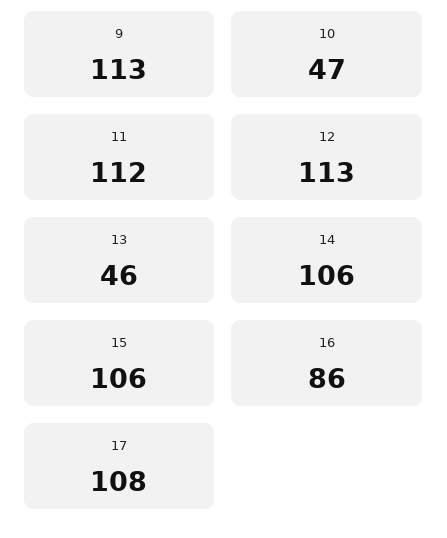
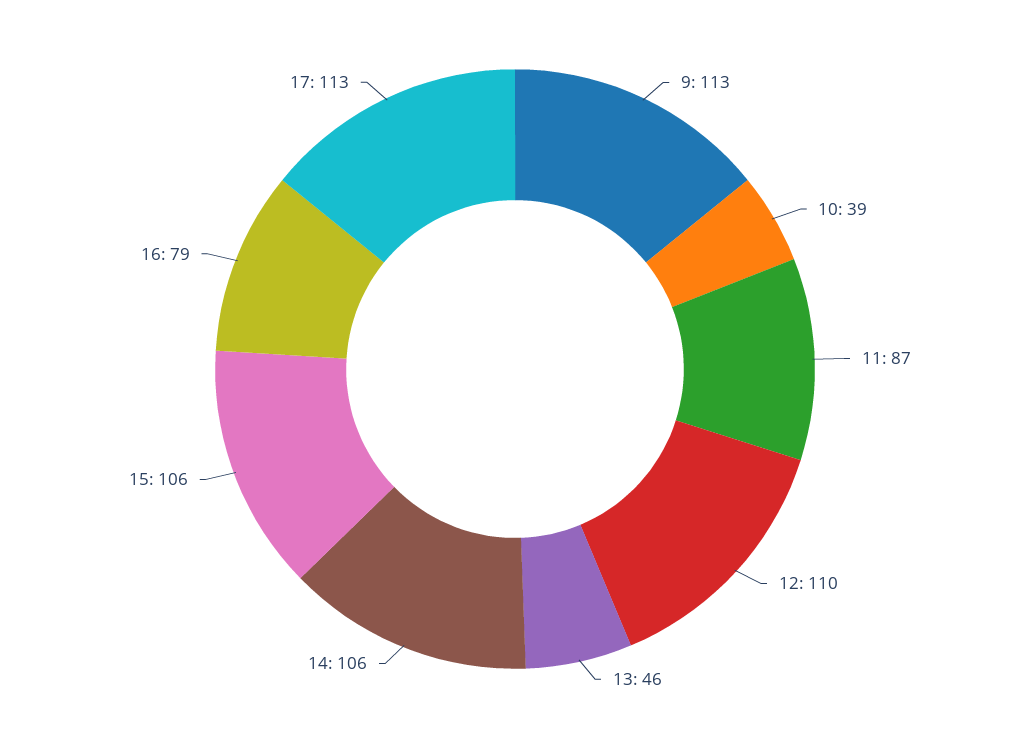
  {
    "9": 113,
-   "10": 47,
+   "10": 39,
-   "11": 112,
+   "11": 87,
-   "12": 113,
+   "12": 110,
    "13": 46,
    "14": 106,
    "15": 106,
-   "16": 86,
+   "16": 79,
-   "17": 108
+   "17": 113
  }

